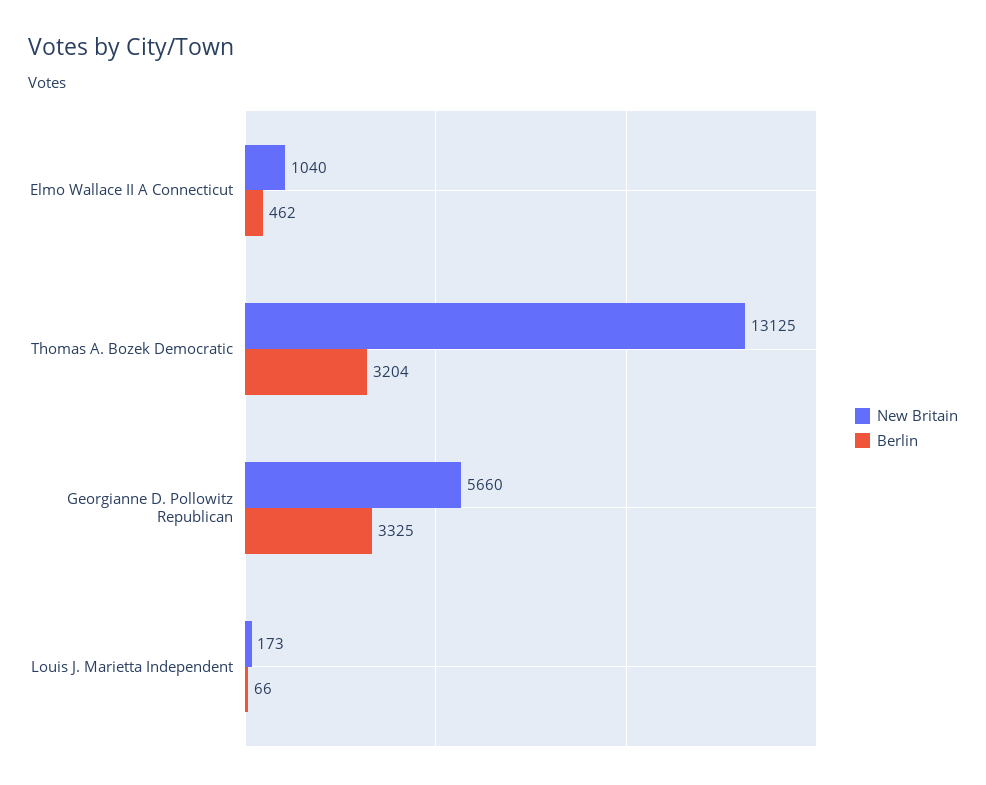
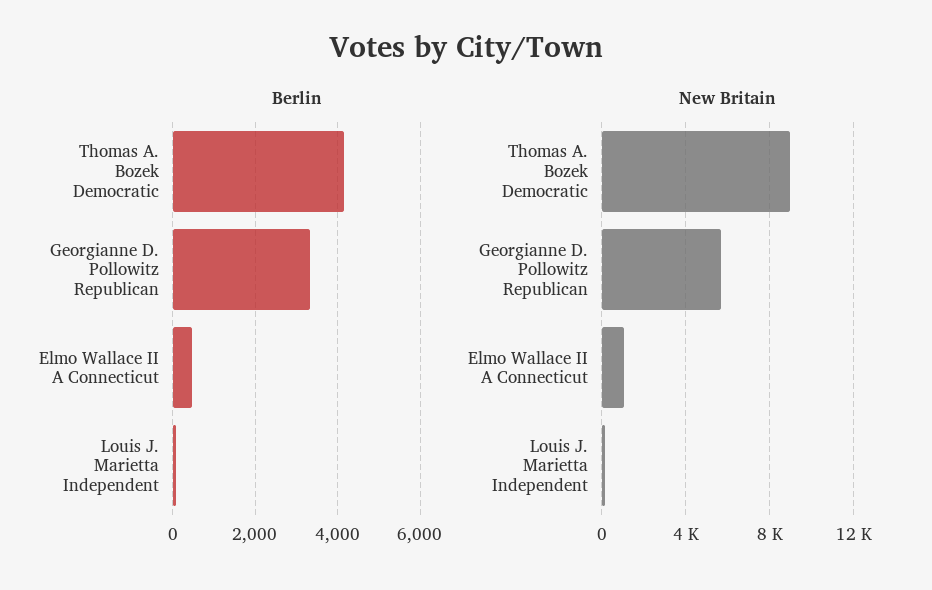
  {
    "New Britain": {
      "Elmo Wallace II A Connecticut": 1040,
-     "Thomas A. Bozek Democratic": 13125,
+     "Thomas A. Bozek Democratic": 9000,
      "Georgianne D. Pollowitz Republican": 5660,
      "Louis J. Marietta Independent": 173
    },
    "Berlin": {
      "Elmo Wallace II A Connecticut": 462,
-     "Thomas A. Bozek Democratic": 3204,
+     "Thomas A. Bozek Democratic": 4200,
      "Georgianne D. Pollowitz Republican": 3325,
      "Louis J. Marietta Independent": 66
    }
  }

